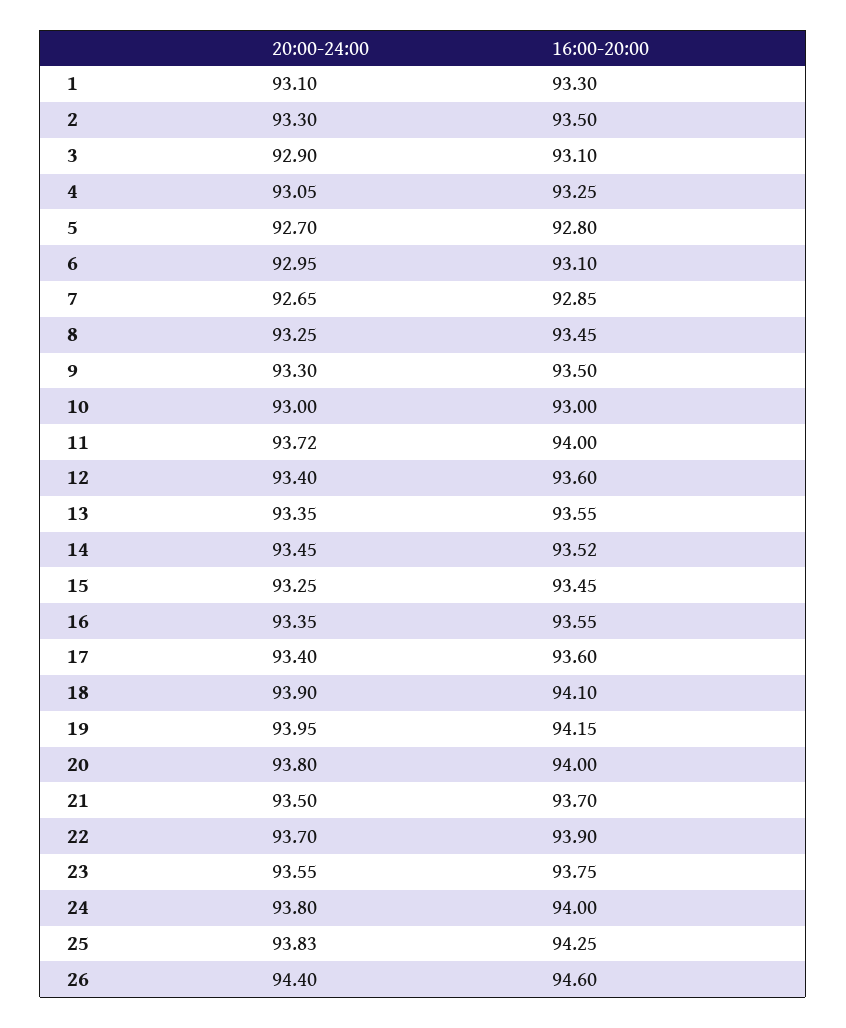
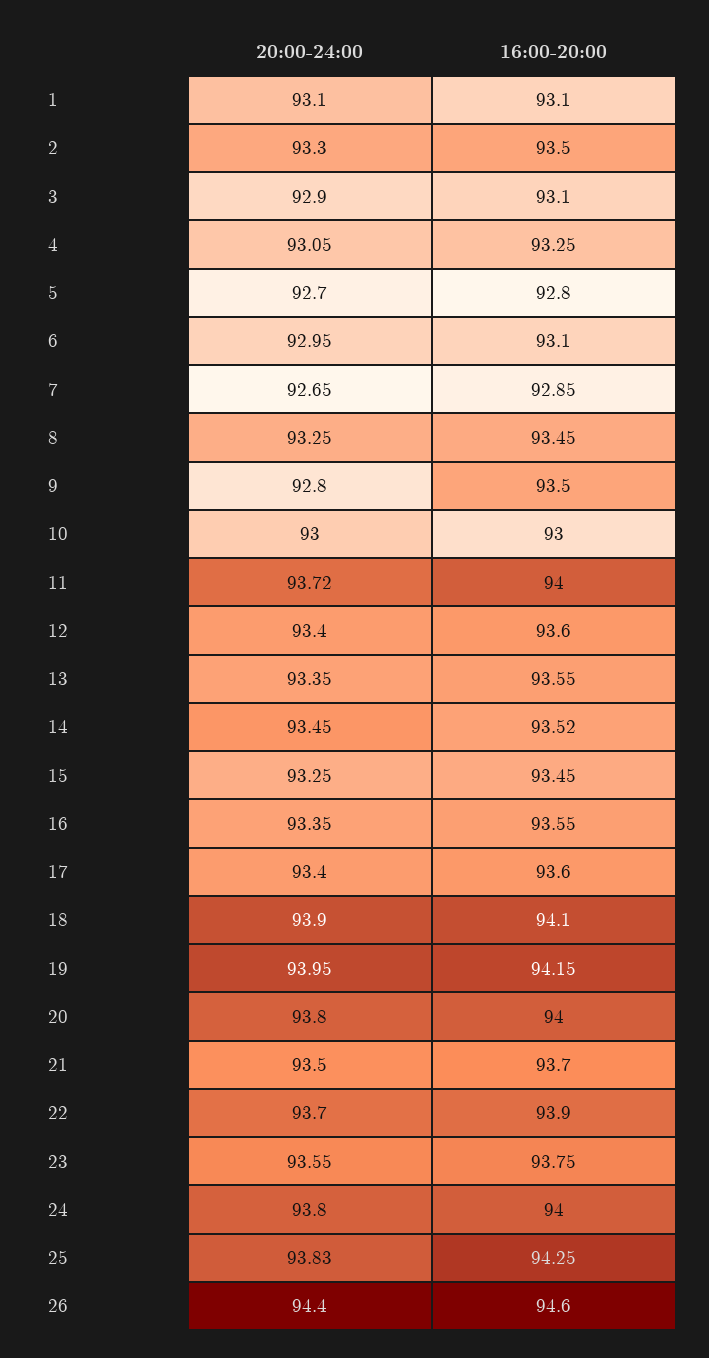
  {
    "20:00-24:00": {
      "1": 93.1,
      "2": 93.3,
      "3": 92.9,
      "4": 93.05,
      "5": 92.7,
      "6": 92.95,
      "7": 92.65,
      "8": 93.25,
-     "9": 93.3,
+     "9": 92.8,
      "10": 93,
      "11": 93.72,
      "12": 93.4,
      "13": 93.35,
      "14": 93.45,
      "15": 93.25,
      "16": 93.35,
      "17": 93.4,
      "18": 93.9,
      "19": 93.95,
      "20": 93.8,
      "21": 93.5,
      "22": 93.7,
      "23": 93.55,
      "24": 93.8,
      "25": 93.83,
      "26": 94.4
    },
    "16:00-20:00": {
-     "1": 93.3,
+     "1": 93.1,
      "2": 93.5,
      "3": 93.1,
      "4": 93.25,
      "5": 92.8,
      "6": 93.1,
      "7": 92.85,
      "8": 93.45,
      "9": 93.5,
      "10": 93,
      "11": 94,
      "12": 93.6,
      "13": 93.55,
      "14": 93.52,
      "15": 93.45,
      "16": 93.55,
      "17": 93.6,
      "18": 94.1,
      "19": 94.15,
      "20": 94,
      "21": 93.7,
      "22": 93.9,
      "23": 93.75,
      "24": 94,
      "25": 94.25,
      "26": 94.6
    }
  }

